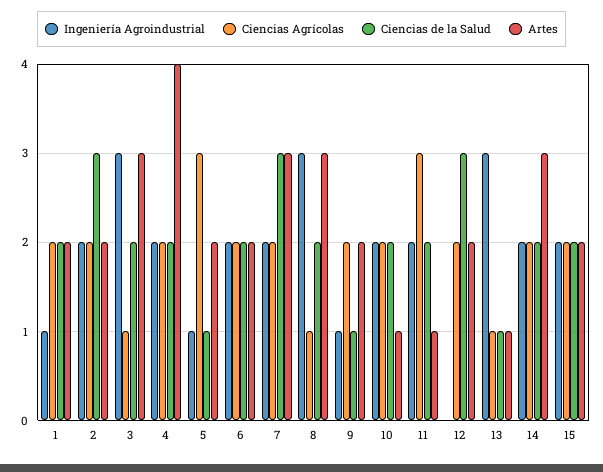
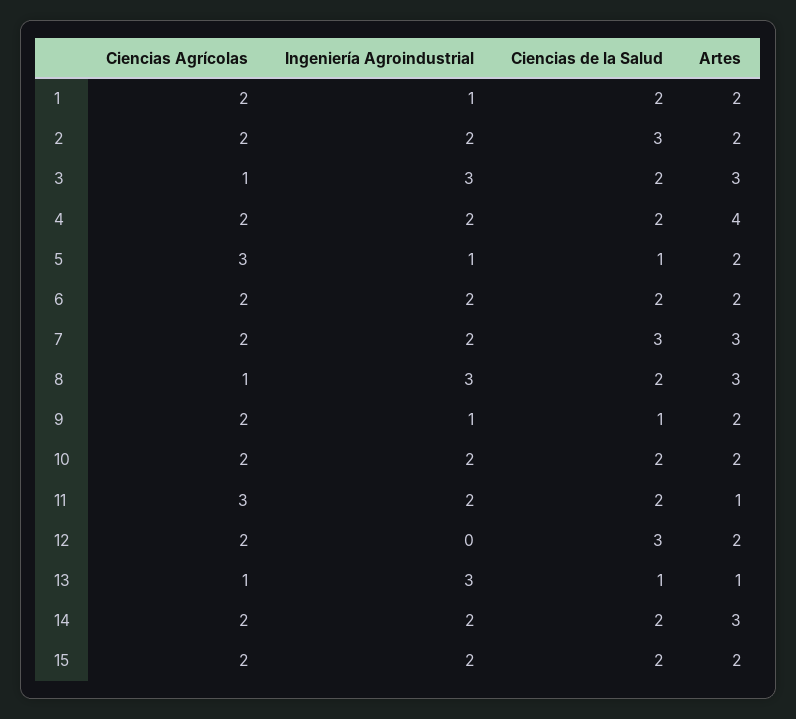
  {
    "Ingeniería Agroindustrial": {
      "1": 1,
      "2": 2,
      "3": 3,
      "4": 2,
      "5": 1,
      "6": 2,
      "7": 2,
      "8": 3,
      "9": 1,
      "10": 2,
      "11": 2,
      "12": 0,
      "13": 3,
      "14": 2,
      "15": 2
    },
    "Ciencias Agrícolas": {
      "1": 2,
      "2": 2,
      "3": 1,
      "4": 2,
      "5": 3,
      "6": 2,
      "7": 2,
      "8": 1,
      "9": 2,
      "10": 2,
      "11": 3,
      "12": 2,
      "13": 1,
      "14": 2,
      "15": 2
    },
    "Ciencias de la Salud": {
      "1": 2,
      "2": 3,
      "3": 2,
      "4": 2,
      "5": 1,
      "6": 2,
      "7": 3,
      "8": 2,
      "9": 1,
      "10": 2,
      "11": 2,
      "12": 3,
      "13": 1,
      "14": 2,
      "15": 2
    },
    "Artes": {
      "1": 2,
      "2": 2,
      "3": 3,
      "4": 4,
      "5": 2,
      "6": 2,
      "7": 3,
      "8": 3,
      "9": 2,
-     "10": 1,
+     "10": 2,
      "11": 1,
      "12": 2,
      "13": 1,
      "14": 3,
      "15": 2
    }
  }

